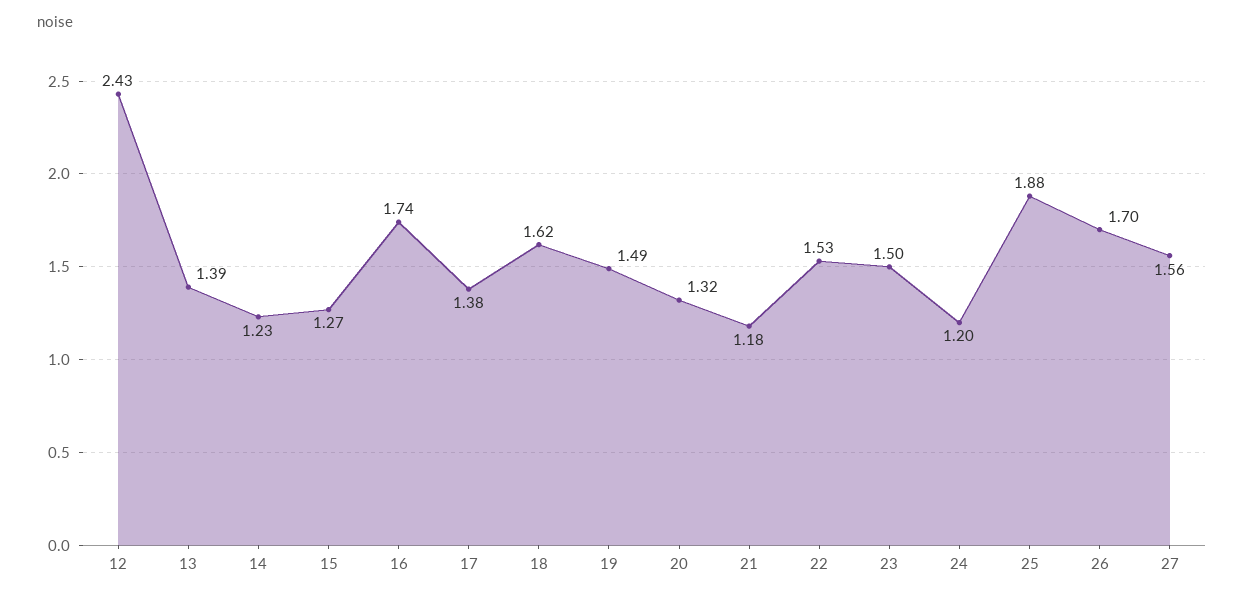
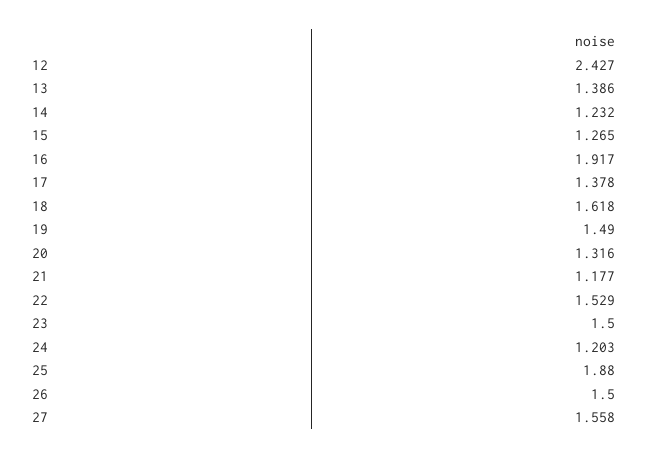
  {
    "12": 2.427,
    "13": 1.386,
    "14": 1.232,
    "15": 1.265,
-   "16": 1.74,
+   "16": 1.917,
    "17": 1.378,
    "18": 1.618,
    "19": 1.49,
    "20": 1.316,
    "21": 1.177,
    "22": 1.529,
    "23": 1.5,
    "24": 1.203,
    "25": 1.88,
-   "26": 1.7,
+   "26": 1.5,
    "27": 1.558
  }

